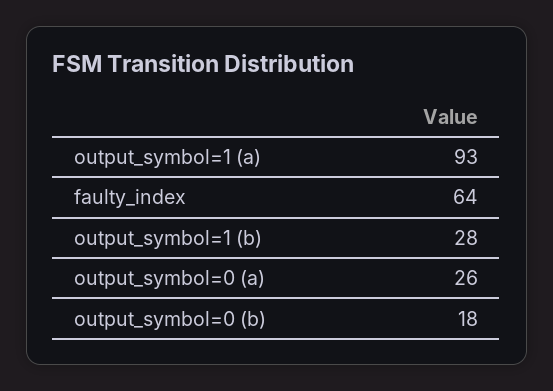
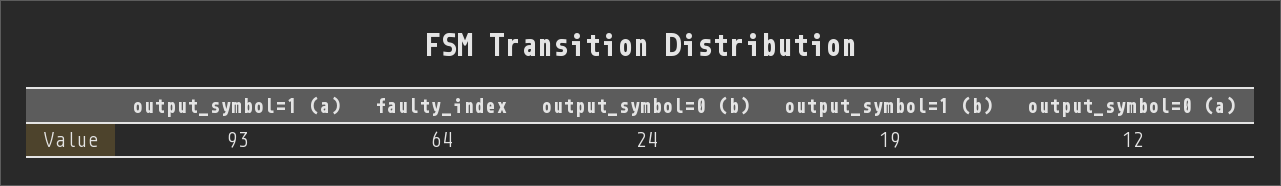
  {
    "output_symbol=1 (a)": 93,
    "faulty_index": 64,
-   "output_symbol=1 (b)": 28,
+   "output_symbol=1 (b)": 19,
-   "output_symbol=0 (a)": 26,
+   "output_symbol=0 (a)": 12,
-   "output_symbol=0 (b)": 18
+   "output_symbol=0 (b)": 24
  }

